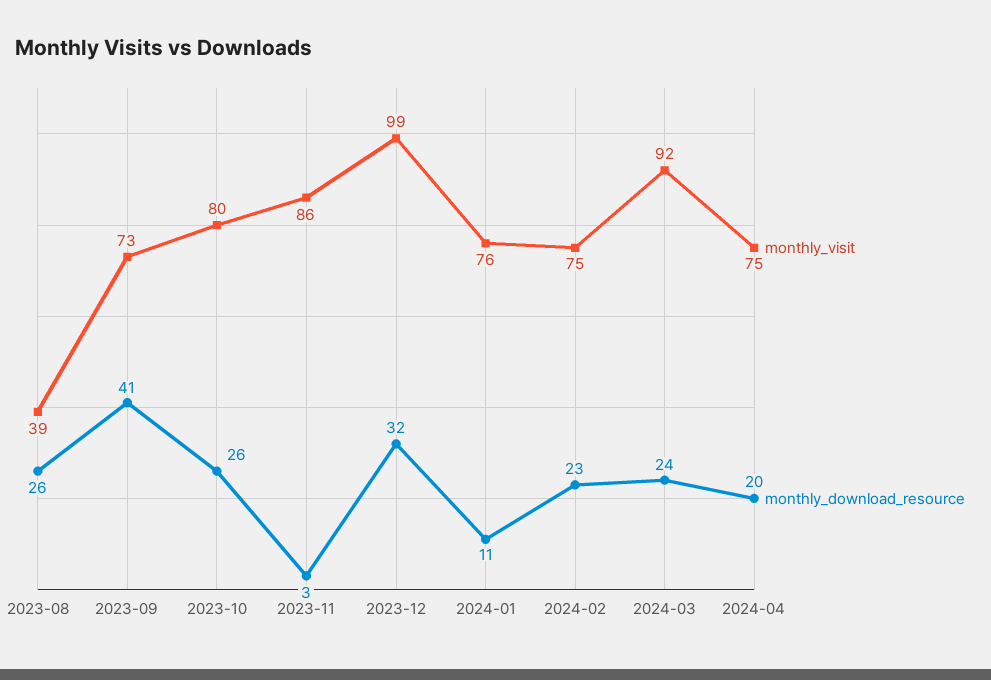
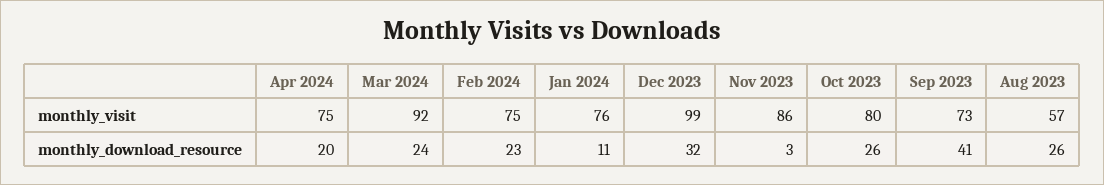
  {
    "monthly_visit": {
-     "2023-08": 39,
+     "2023-08": 57,
      "2023-09": 73,
      "2023-10": 80,
      "2023-11": 86,
      "2023-12": 99,
      "2024-01": 76,
      "2024-02": 75,
      "2024-03": 92,
      "2024-04": 75
    },
    "monthly_download_resource": {
      "2023-08": 26,
      "2023-09": 41,
      "2023-10": 26,
      "2023-11": 3,
      "2023-12": 32,
      "2024-01": 11,
      "2024-02": 23,
      "2024-03": 24,
      "2024-04": 20
    }
  }

